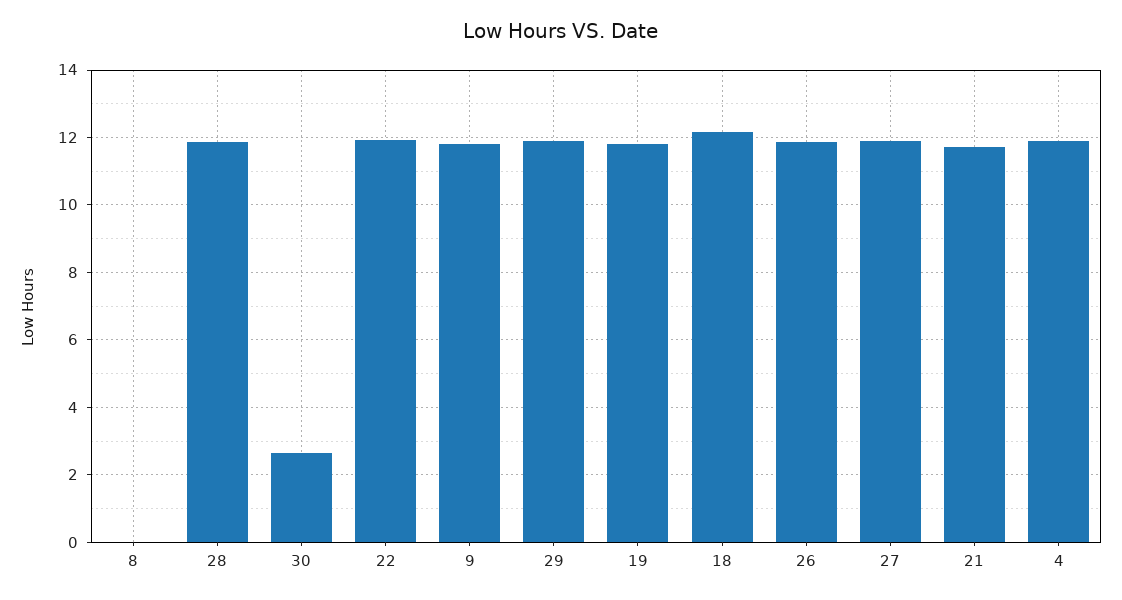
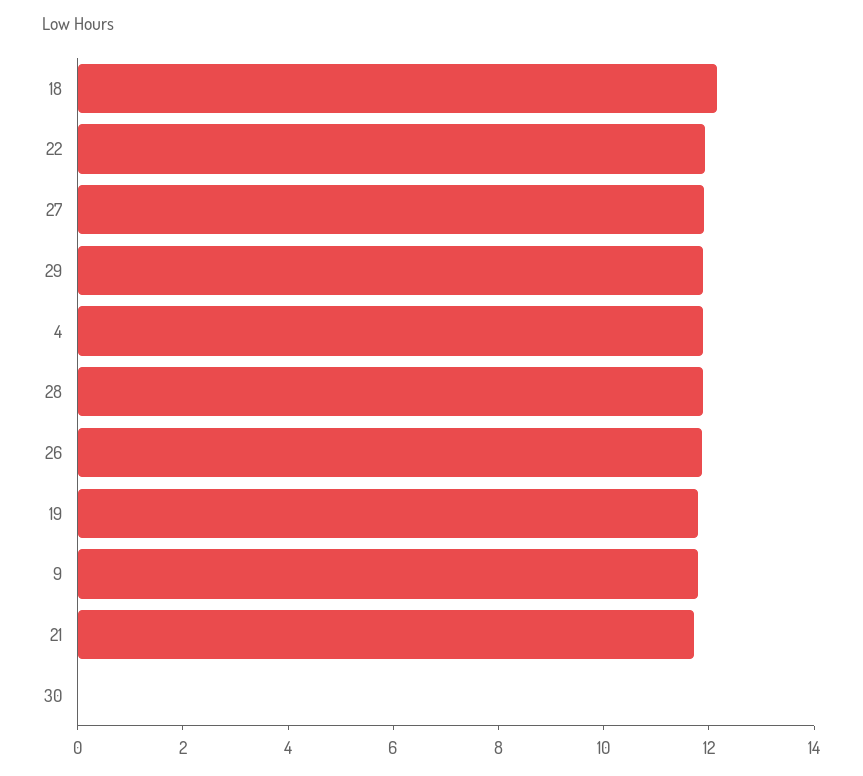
  {
-   "8": 0,
    "28": 11.8,
-   "30": 2.6,
+   "30": 0,
    "22": 12,
    "9": 11.8,
    "29": 11.8,
    "19": 11.8,
    "18": 12.2,
    "26": 11.8,
    "27": 12,
    "21": 11.8,
    "4": 11.8
  }

